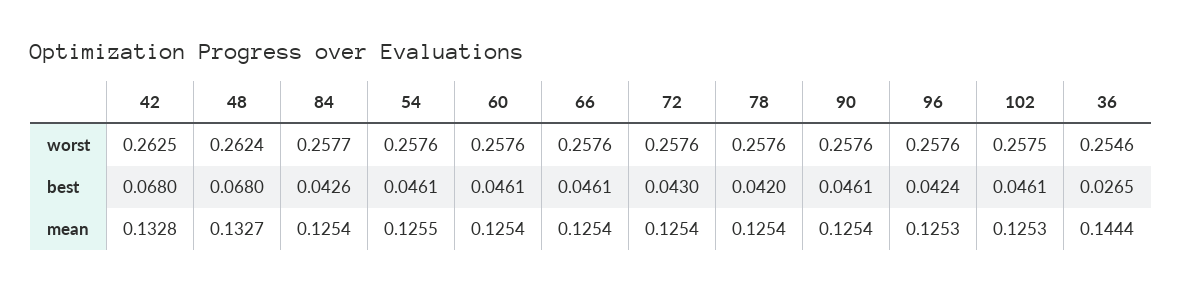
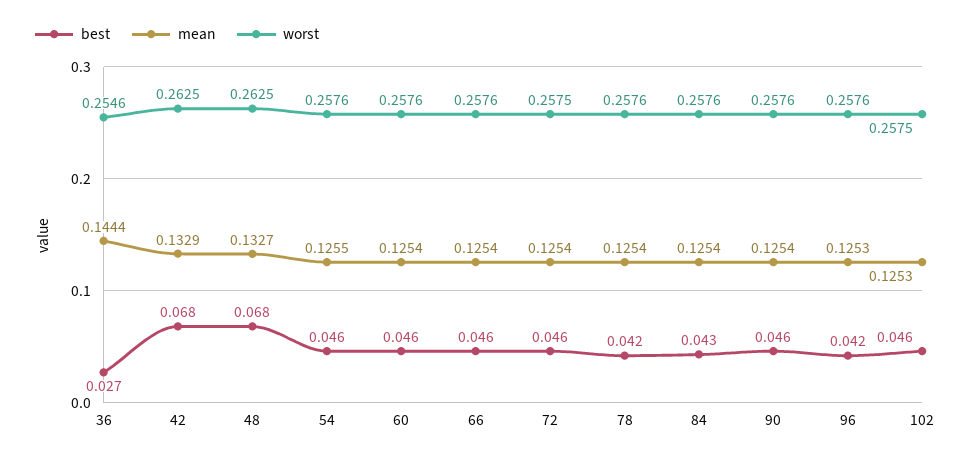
  {
    "worst": {
      "42": 0.2625,
-     "48": 0.2624,
+     "48": 0.2625,
-     "84": 0.2577,
+     "84": 0.2576,
      "54": 0.2576,
      "60": 0.2576,
      "66": 0.2576,
-     "72": 0.2576,
+     "72": 0.2575,
      "78": 0.2576,
      "90": 0.2576,
      "96": 0.2576,
      "102": 0.2575,
      "36": 0.2546
    },
    "best": {
      "42": 0.068,
      "48": 0.068,
      "84": 0.0426,
      "54": 0.0461,
      "60": 0.0461,
      "66": 0.0461,
-     "72": 0.043,
+     "72": 0.046,
      "78": 0.042,
      "90": 0.0461,
      "96": 0.0424,
      "102": 0.0461,
      "36": 0.0265
    },
    "mean": {
-     "42": 0.1328,
+     "42": 0.1329,
      "48": 0.1327,
      "84": 0.1254,
      "54": 0.1255,
      "60": 0.1254,
      "66": 0.1254,
      "72": 0.1254,
      "78": 0.1254,
      "90": 0.1254,
      "96": 0.1253,
      "102": 0.1253,
      "36": 0.1444
    }
  }

